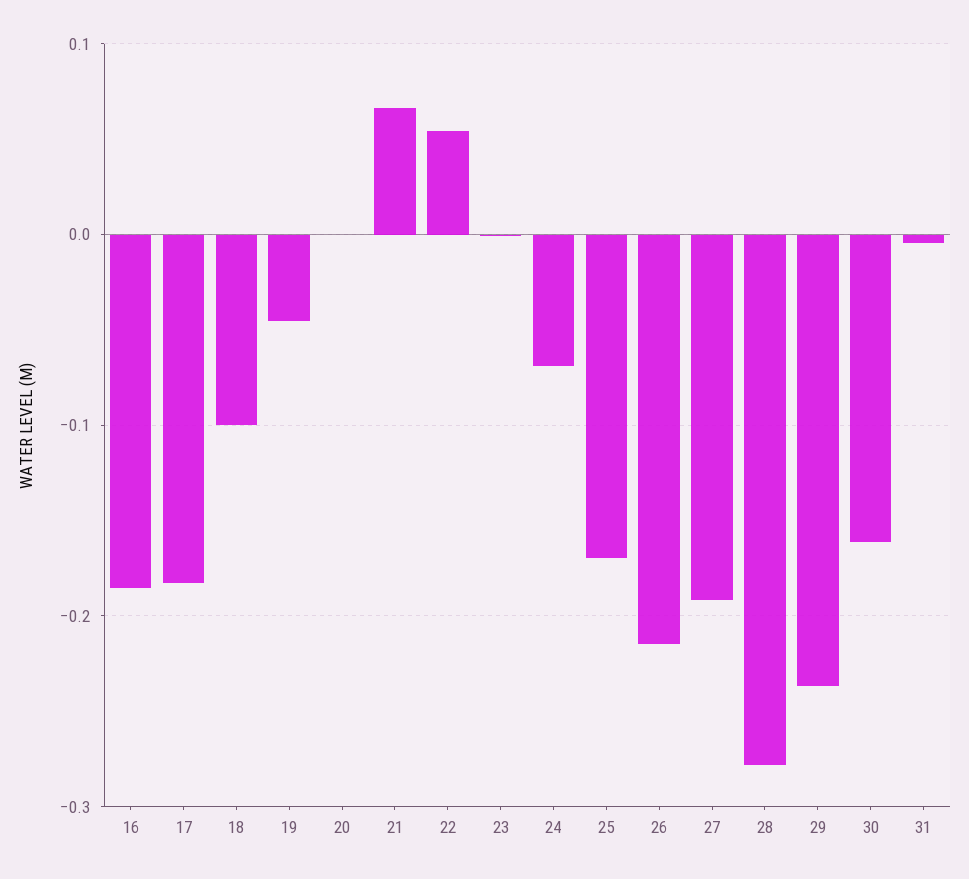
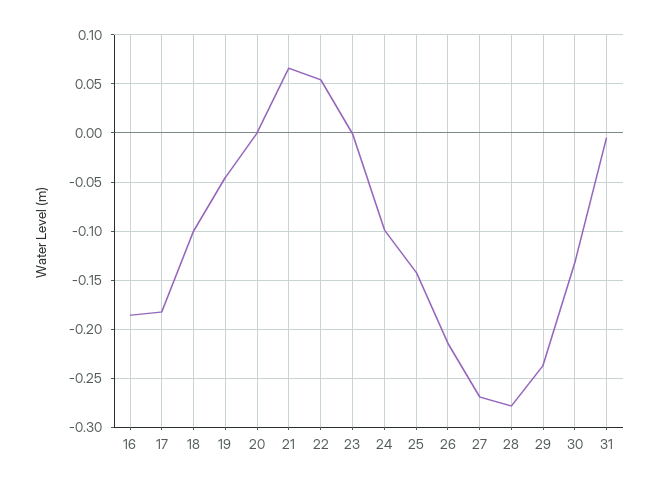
  {
    "16": -0.19,
    "17": -0.18,
    "18": -0.1,
    "19": -0.05,
    "20": 0,
    "21": 0.07,
    "22": 0.05,
    "23": 0,
-   "24": -0.07,
+   "24": -0.1,
-   "25": -0.17,
+   "25": -0.14,
    "26": -0.21,
-   "27": -0.19,
+   "27": -0.27,
    "28": -0.28,
    "29": -0.24,
-   "30": -0.16,
+   "30": -0.13,
    "31": 0
  }

